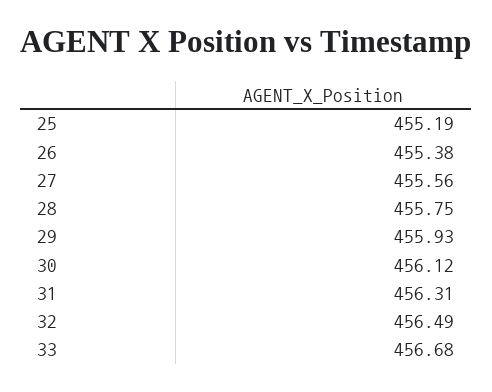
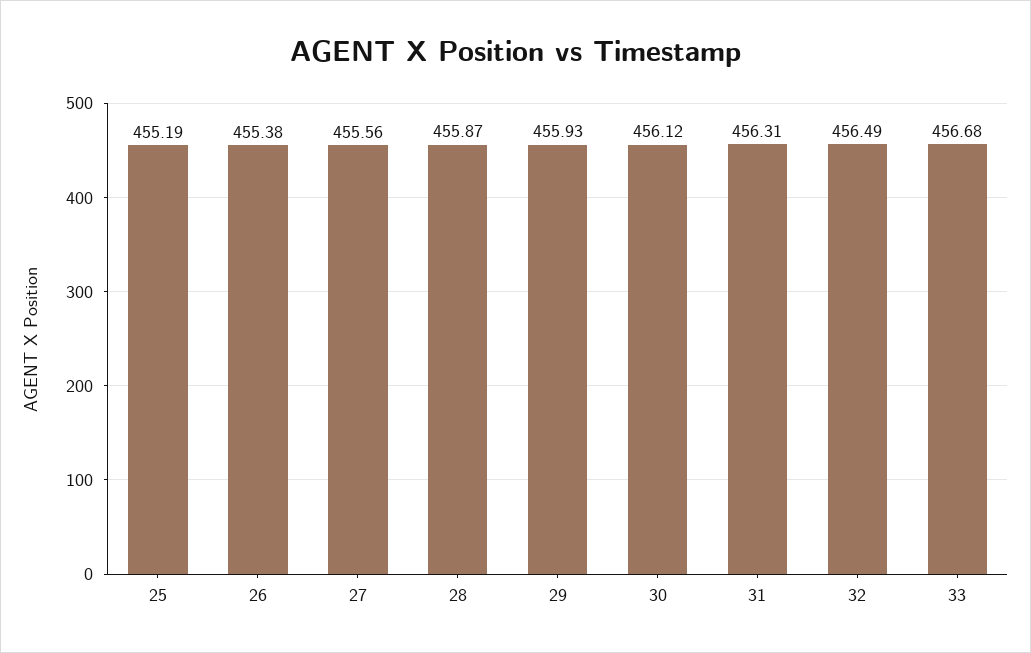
  {
    "25": 455.19,
    "26": 455.38,
    "27": 455.56,
-   "28": 455.75,
+   "28": 455.87,
    "29": 455.93,
    "30": 456.12,
    "31": 456.31,
    "32": 456.49,
    "33": 456.68
  }

